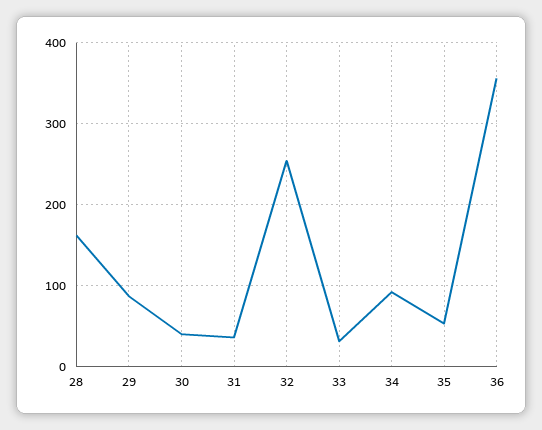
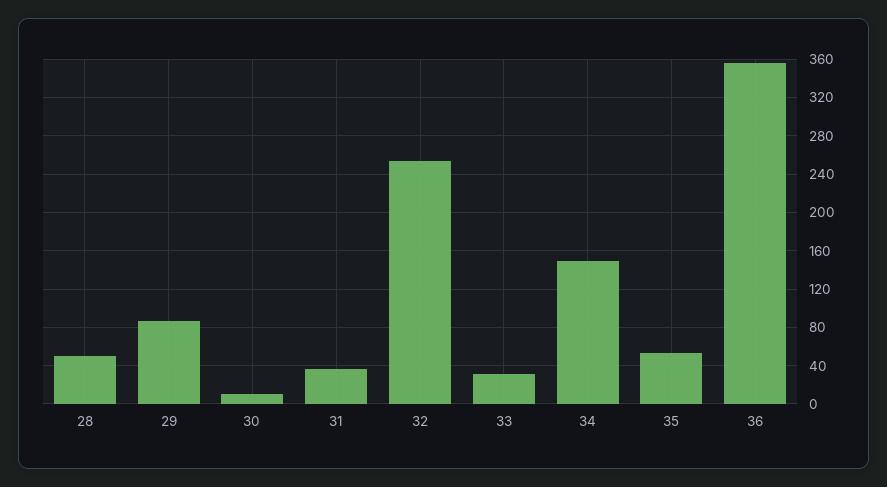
  {
-   "28": 160,
+   "28": 50,
    "29": 90,
-   "30": 40,
+   "30": 10,
    "31": 40,
    "32": 250,
    "33": 30,
-   "34": 90,
+   "34": 150,
    "35": 50,
    "36": 360
  }

